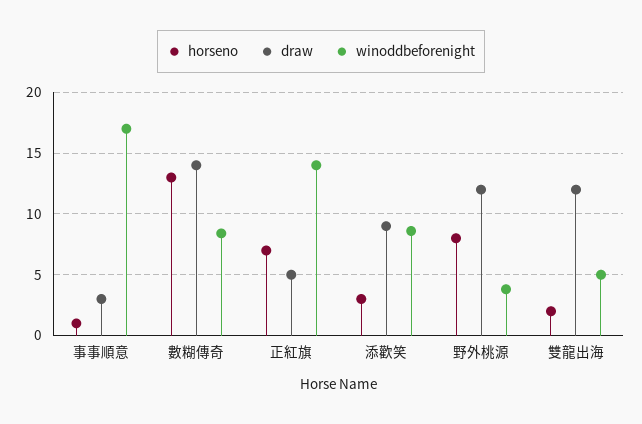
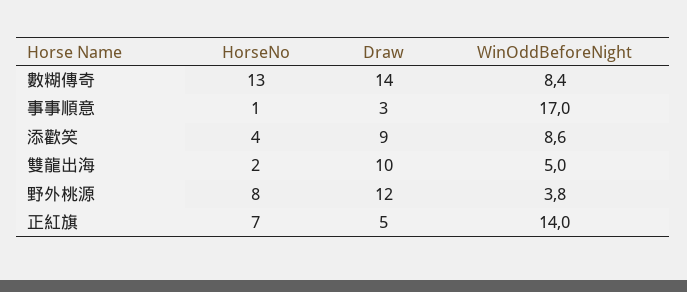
  {
    "horseno": {
      "事事順意": 1,
      "數糊傳奇": 13,
      "正紅旗": 7,
-     "添歡笑": 3,
+     "添歡笑": 4,
      "野外桃源": 8,
      "雙龍出海": 2
    },
    "draw": {
      "事事順意": 3,
      "數糊傳奇": 14,
      "正紅旗": 5,
      "添歡笑": 9,
      "野外桃源": 12,
-     "雙龍出海": 12
+     "雙龍出海": 10
    },
    "winoddbeforenight": {
      "事事順意": 17,
      "數糊傳奇": 8.4,
      "正紅旗": 14,
      "添歡笑": 8.6,
      "野外桃源": 3.8,
      "雙龍出海": 5
    }
  }

